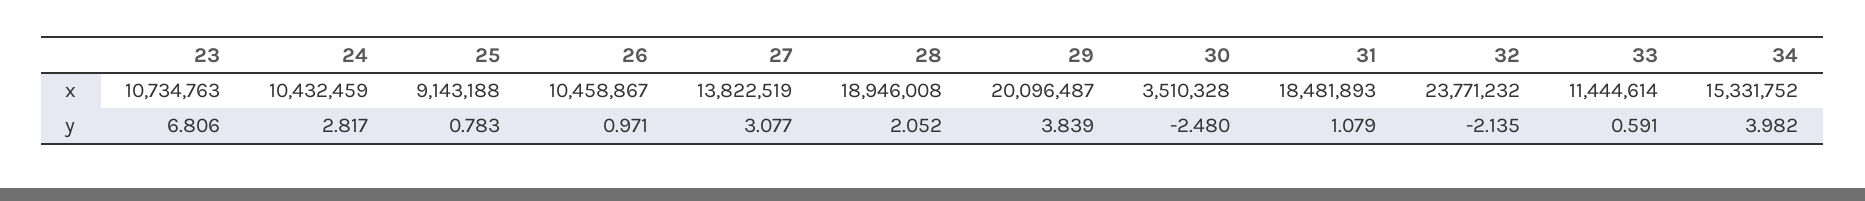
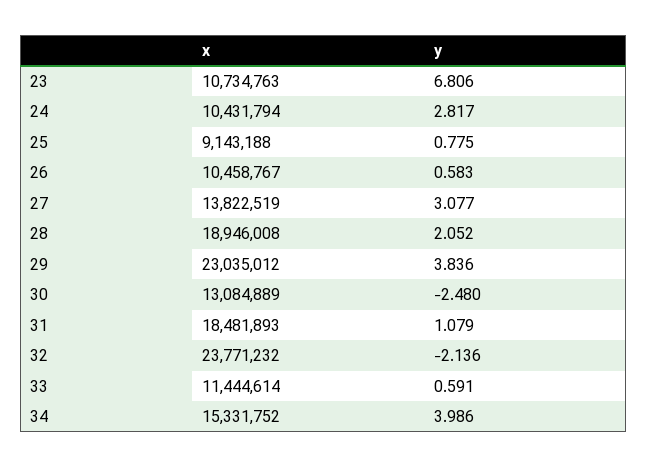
  {
    "23": {
      "x": 10734763,
      "y": 6.806
    },
    "24": {
-     "x": 10432459,
+     "x": 10431794,
      "y": 2.817
    },
    "25": {
      "x": 9143188,
-     "y": 0.783
+     "y": 0.775
    },
    "26": {
-     "x": 10458867,
+     "x": 10458767,
-     "y": 0.971
+     "y": 0.583
    },
    "27": {
      "x": 13822519,
      "y": 3.077
    },
    "28": {
      "x": 18946008,
      "y": 2.052
    },
    "29": {
-     "x": 20096487,
+     "x": 23035012,
-     "y": 3.839
+     "y": 3.836
    },
    "30": {
-     "x": 3510328,
+     "x": 13084889,
      "y": -2.48
    },
    "31": {
      "x": 18481893,
      "y": 1.079
    },
    "32": {
      "x": 23771232,
-     "y": -2.135
+     "y": -2.136
    },
    "33": {
      "x": 11444614,
      "y": 0.591
    },
    "34": {
      "x": 15331752,
-     "y": 3.982
+     "y": 3.986
    }
  }

